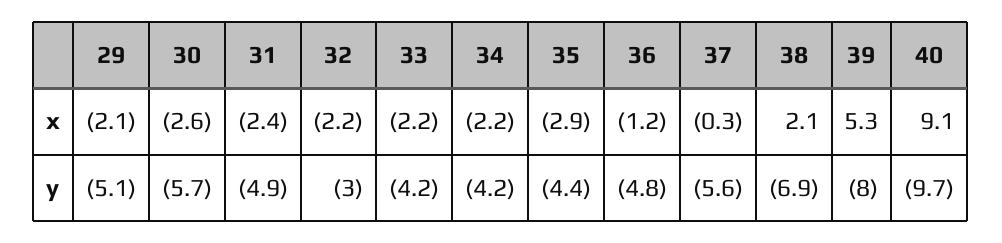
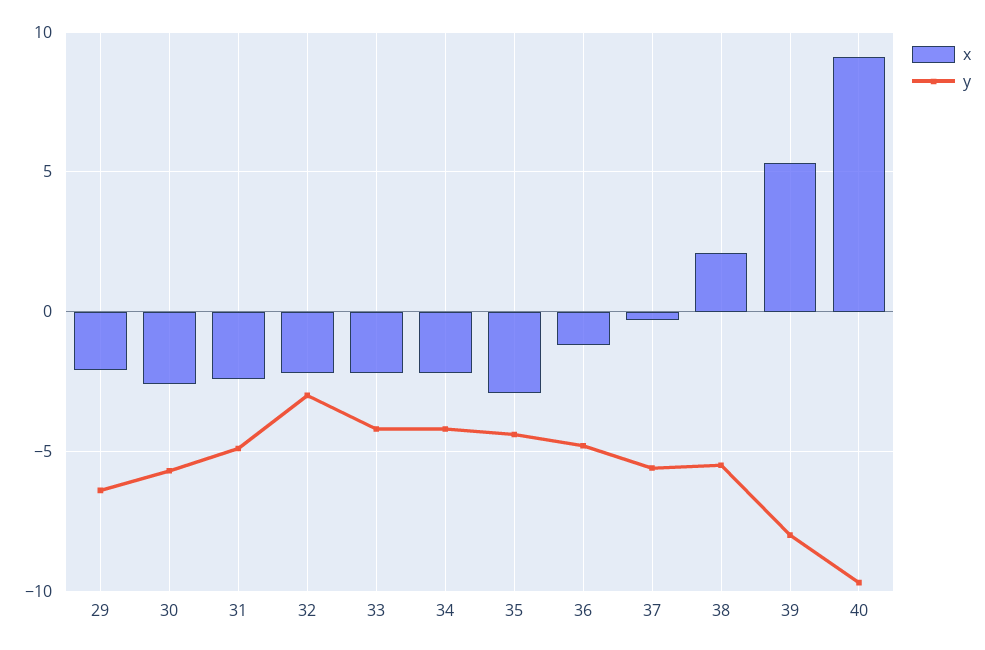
  {
    "x": {
      "29": -2.1,
      "30": -2.6,
      "31": -2.4,
      "32": -2.2,
      "33": -2.2,
      "34": -2.2,
      "35": -2.9,
      "36": -1.2,
      "37": -0.3,
      "38": 2.1,
      "39": 5.3,
      "40": 9.1
    },
    "y": {
-     "29": -5.1,
+     "29": -6.5,
      "30": -5.7,
      "31": -4.9,
      "32": -3,
      "33": -4.2,
      "34": -4.2,
      "35": -4.4,
      "36": -4.8,
      "37": -5.6,
-     "38": -6.9,
+     "38": -5.5,
      "39": -8,
      "40": -9.7
    }
  }

